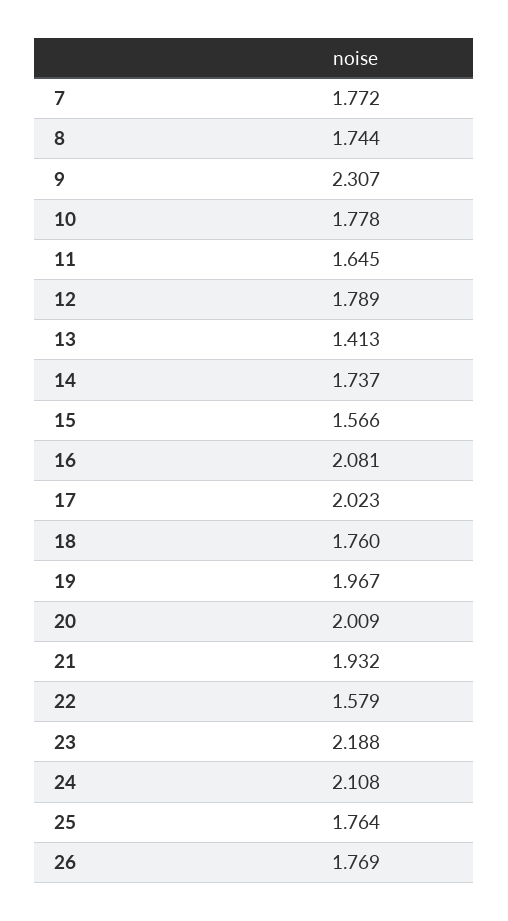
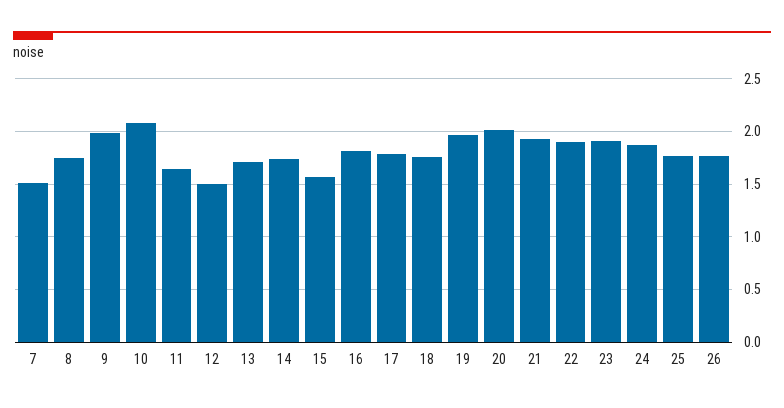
  {
-   "7": 1.772,
+   "7": 1.5,
    "8": 1.744,
-   "9": 2.307,
+   "9": 2,
-   "10": 1.778,
+   "10": 2.1,
    "11": 1.645,
-   "12": 1.789,
+   "12": 1.5,
-   "13": 1.413,
+   "13": 1.7,
    "14": 1.737,
    "15": 1.566,
-   "16": 2.081,
+   "16": 1.8,
-   "17": 2.023,
+   "17": 1.8,
    "18": 1.76,
    "19": 1.967,
    "20": 2.009,
    "21": 1.932,
-   "22": 1.579,
+   "22": 1.9,
-   "23": 2.188,
+   "23": 1.9,
-   "24": 2.108,
+   "24": 1.9,
    "25": 1.764,
    "26": 1.769
  }

